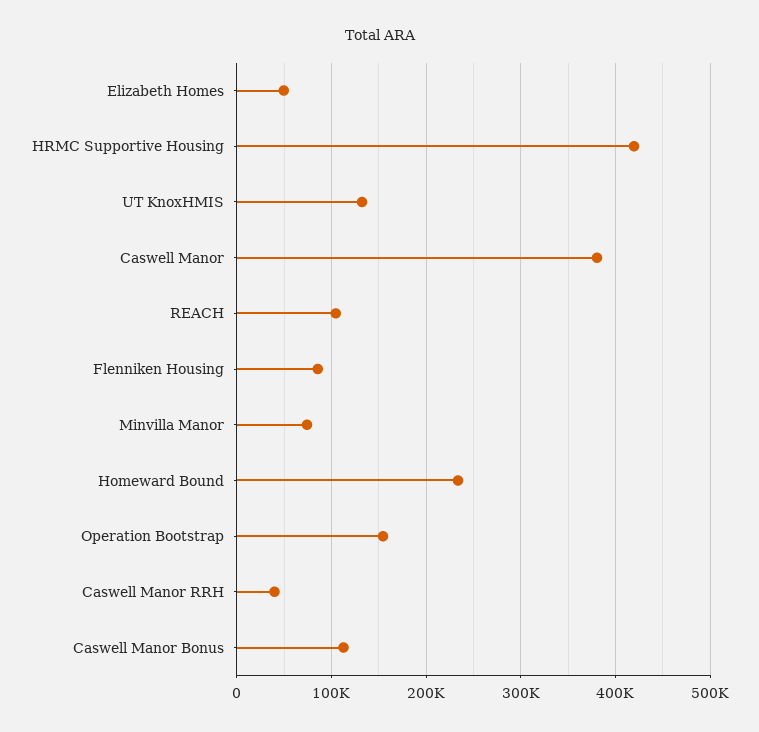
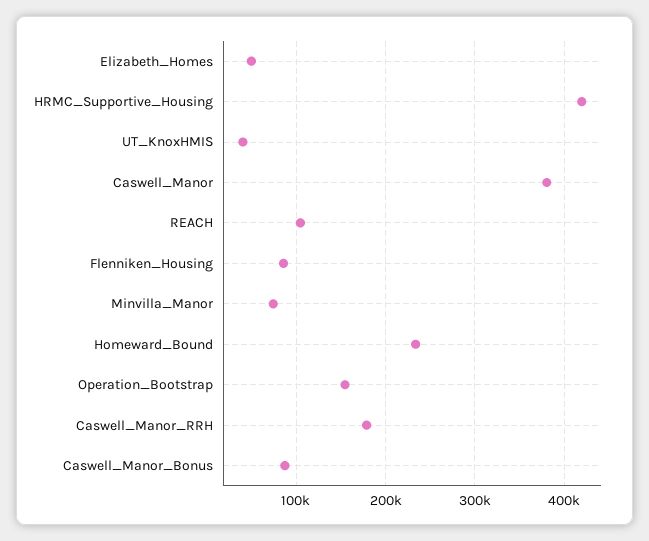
  {
    "Elizabeth Homes": 50000,
    "HRMC Supportive Housing": 420000,
-   "UT KnoxHMIS": 130000,
+   "UT KnoxHMIS": 40000,
    "Caswell Manor": 380000,
    "REACH": 100000,
    "Flenniken Housing": 90000,
    "Minvilla Manor": 70000,
    "Homeward Bound": 230000,
    "Operation Bootstrap": 150000,
-   "Caswell Manor RRH": 40000,
+   "Caswell Manor RRH": 180000,
-   "Caswell Manor Bonus": 110000
+   "Caswell Manor Bonus": 90000
  }

